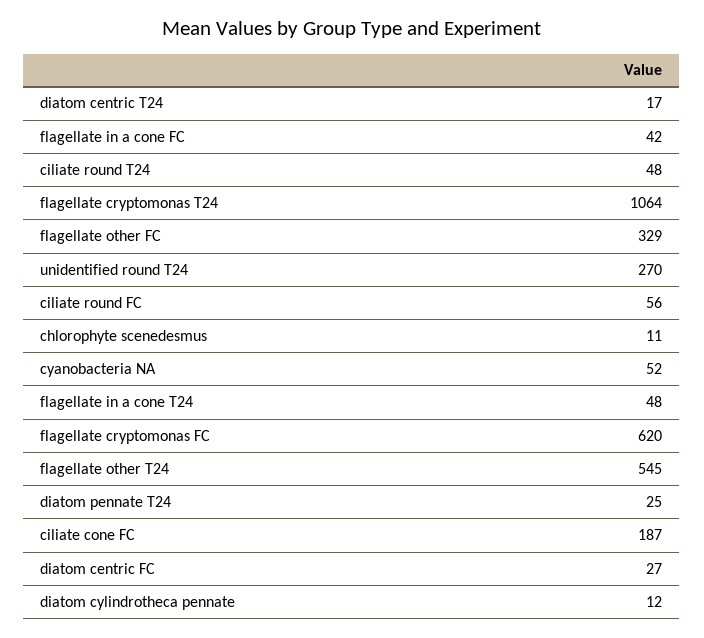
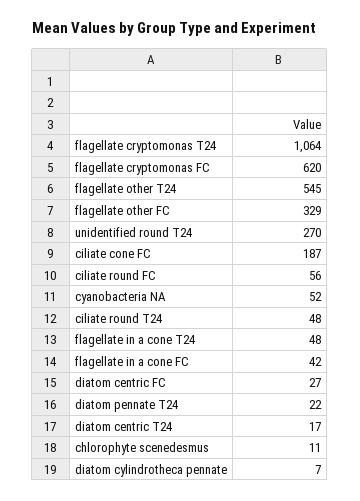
  {
    "diatom centric T24": 17,
    "flagellate in a cone FC": 42,
    "ciliate round T24": 48,
    "flagellate cryptomonas T24": 1064,
    "flagellate other FC": 329,
    "unidentified round T24": 270,
    "ciliate round FC": 56,
    "chlorophyte scenedesmus": 11,
    "cyanobacteria NA": 52,
    "flagellate in a cone T24": 48,
    "flagellate cryptomonas FC": 620,
    "flagellate other T24": 545,
-   "diatom pennate T24": 25,
+   "diatom pennate T24": 22,
    "ciliate cone FC": 187,
    "diatom centric FC": 27,
-   "diatom cylindrotheca pennate": 12
+   "diatom cylindrotheca pennate": 7
  }

